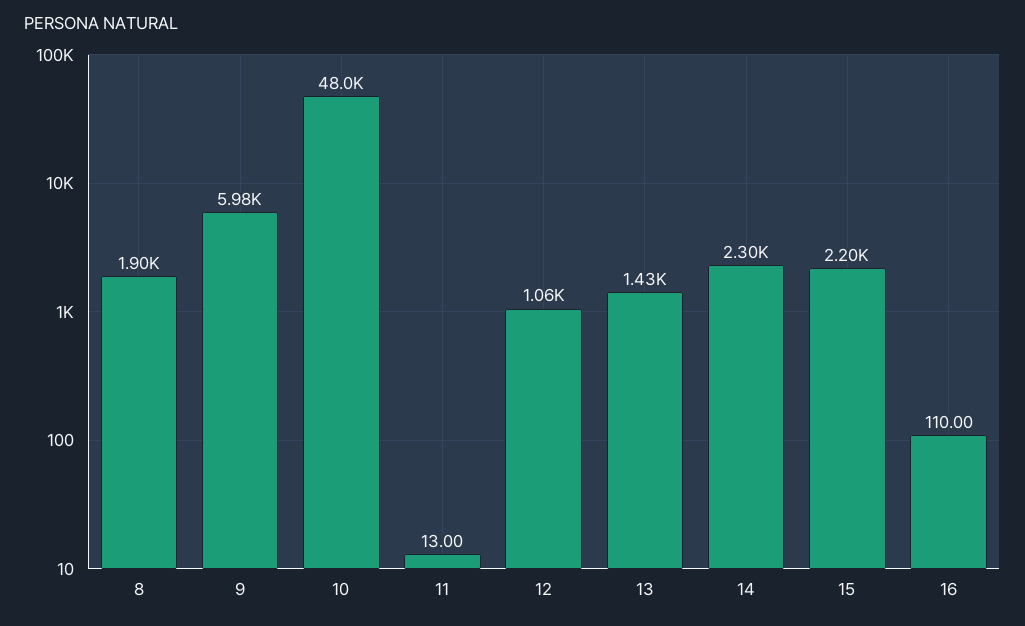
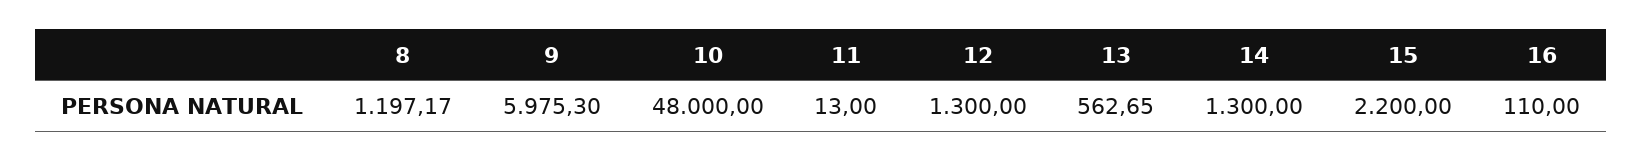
  {
-   "8": 1900,
+   "8": 1197.17,
    "9": 5975.3,
    "10": 48000,
    "11": 13,
-   "12": 1060,
+   "12": 1300,
-   "13": 1430,
+   "13": 562.65,
-   "14": 2300,
+   "14": 1300,
    "15": 2200,
    "16": 110
  }

